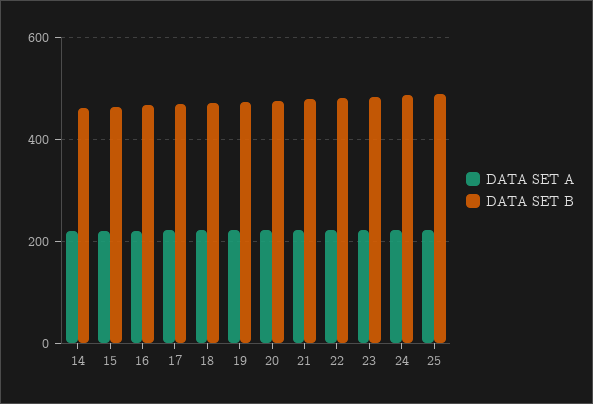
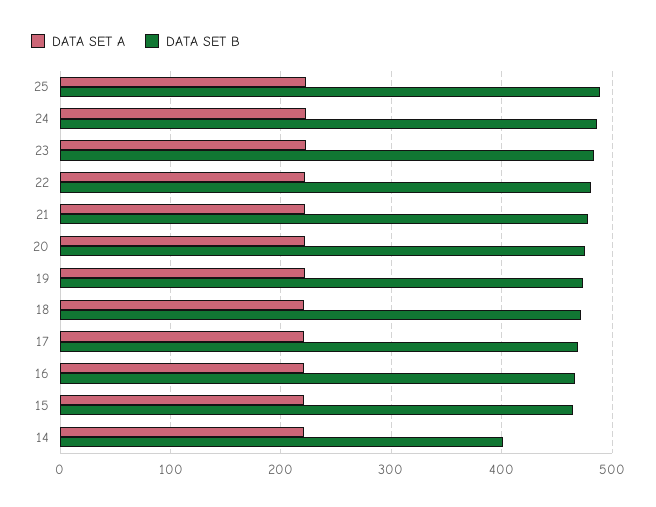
  {
    "DATA SET A": {
      "14": 220,
      "15": 220,
      "16": 220,
      "17": 220,
      "18": 220,
      "19": 220,
      "20": 220,
      "21": 220,
      "22": 220,
      "23": 220,
      "24": 220,
      "25": 220
    },
    "DATA SET B": {
-     "14": 460,
+     "14": 400,
      "15": 460,
      "16": 470,
      "17": 470,
      "18": 470,
      "19": 470,
      "20": 480,
      "21": 480,
      "22": 480,
      "23": 480,
      "24": 490,
      "25": 490
    }
  }

